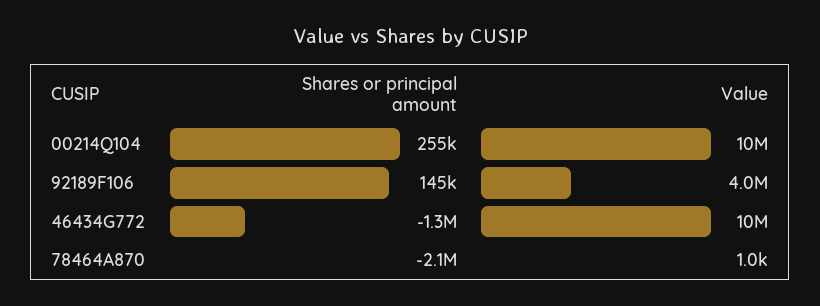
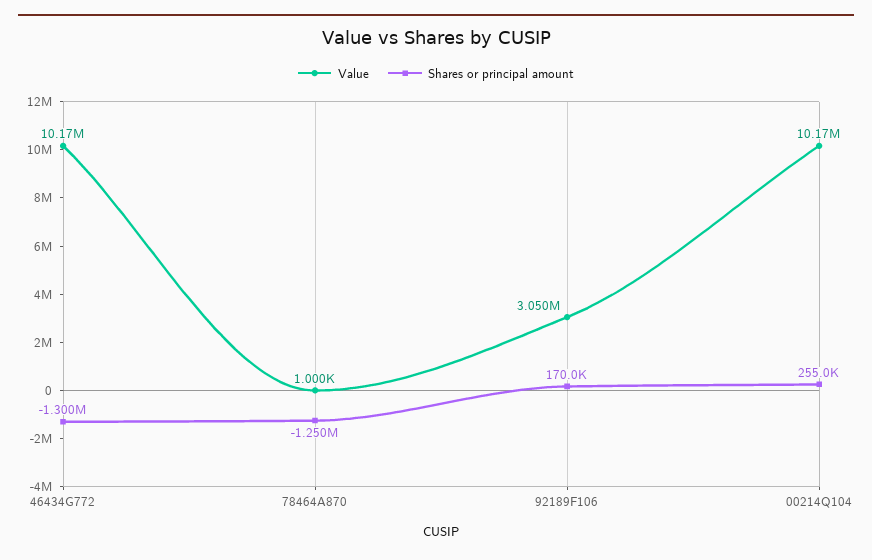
  {
    "Shares or principal amount": {
      "00214Q104": 255000,
-     "92189F106": 145000,
+     "92189F106": 170000,
      "46434G772": -1300000,
-     "78464A870": -2100000
+     "78464A870": -1250000
    },
    "Value": {
      "00214Q104": 10170000,
-     "92189F106": 4000000,
+     "92189F106": 3050000,
      "46434G772": 10170000,
      "78464A870": 1000
    }
  }

